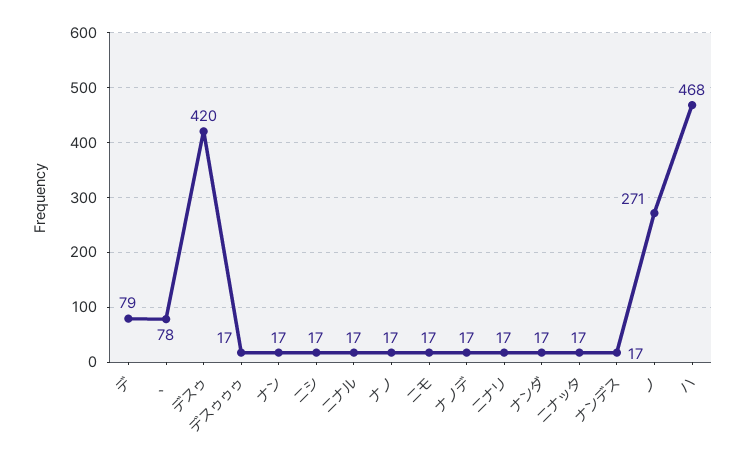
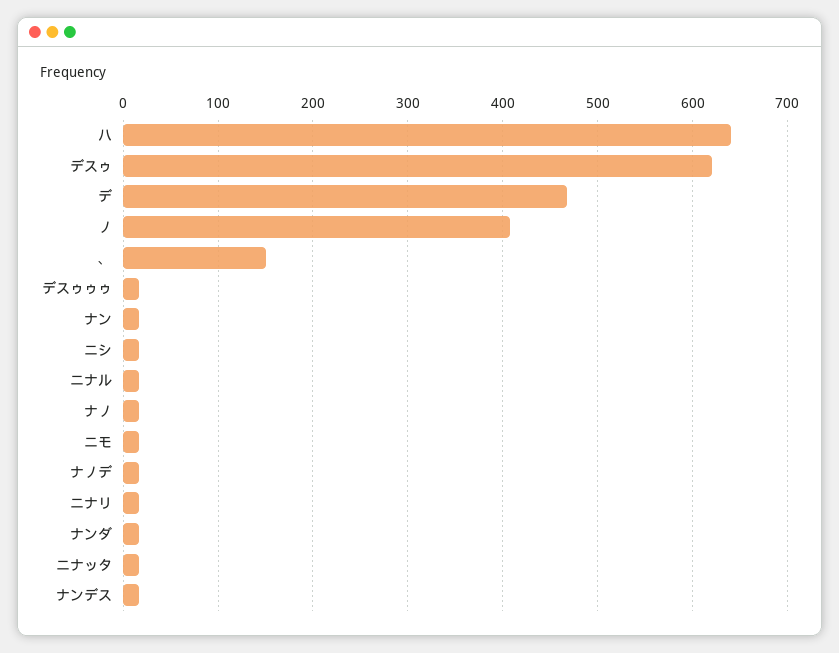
  {
-   "デ": 79,
+   "デ": 470,
-   "、": 78,
+   "、": 150,
-   "デスゥ": 420,
+   "デスゥ": 620,
    "デスゥゥゥ": 17,
    "ナン": 17,
    "ニシ": 17,
    "ニナル": 17,
    "ナノ": 17,
    "ニモ": 17,
    "ナノデ": 17,
    "ニナリ": 17,
    "ナンダ": 17,
    "ニナッタ": 17,
    "ナンデス": 17,
-   "ノ": 271,
+   "ノ": 410,
-   "ハ": 468
+   "ハ": 640
  }

